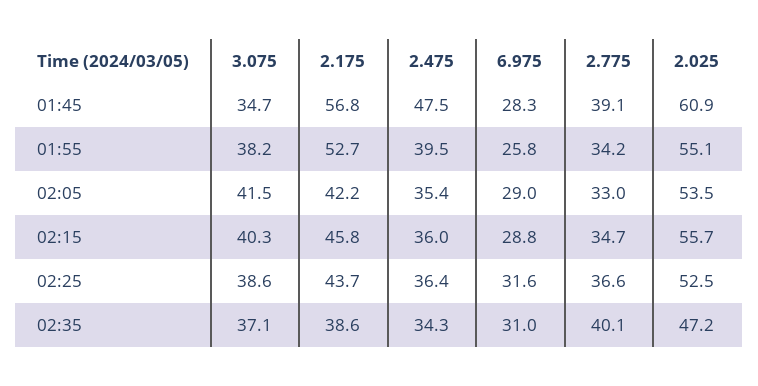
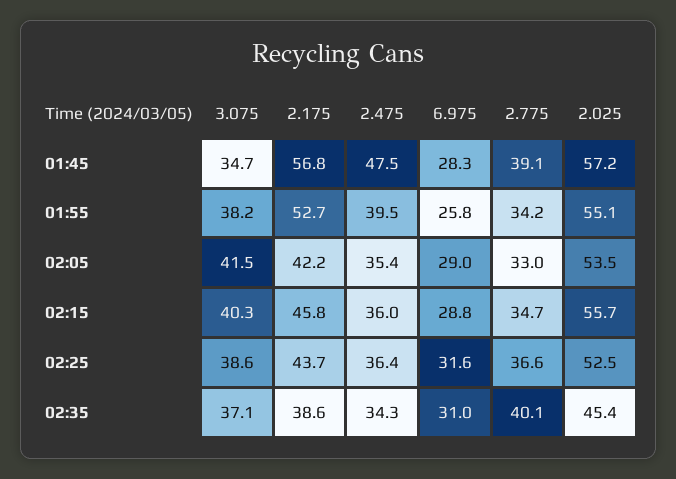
  {
    "3.075": {
      "01:45": 34.7,
      "01:55": 38.2,
      "02:05": 41.5,
      "02:15": 40.3,
      "02:25": 38.6,
      "02:35": 37.1
    },
    "2.175": {
      "01:45": 56.8,
      "01:55": 52.7,
      "02:05": 42.2,
      "02:15": 45.8,
      "02:25": 43.7,
      "02:35": 38.6
    },
    "2.475": {
      "01:45": 47.5,
      "01:55": 39.5,
      "02:05": 35.4,
      "02:15": 36,
      "02:25": 36.4,
      "02:35": 34.3
    },
    "6.975": {
      "01:45": 28.3,
      "01:55": 25.8,
      "02:05": 29,
      "02:15": 28.8,
      "02:25": 31.6,
      "02:35": 31
    },
    "2.775": {
      "01:45": 39.1,
      "01:55": 34.2,
      "02:05": 33,
      "02:15": 34.7,
      "02:25": 36.6,
      "02:35": 40.1
    },
    "2.025": {
-     "01:45": 60.9,
+     "01:45": 57.2,
      "01:55": 55.1,
      "02:05": 53.5,
      "02:15": 55.7,
      "02:25": 52.5,
-     "02:35": 47.2
+     "02:35": 45.4
    }
  }

